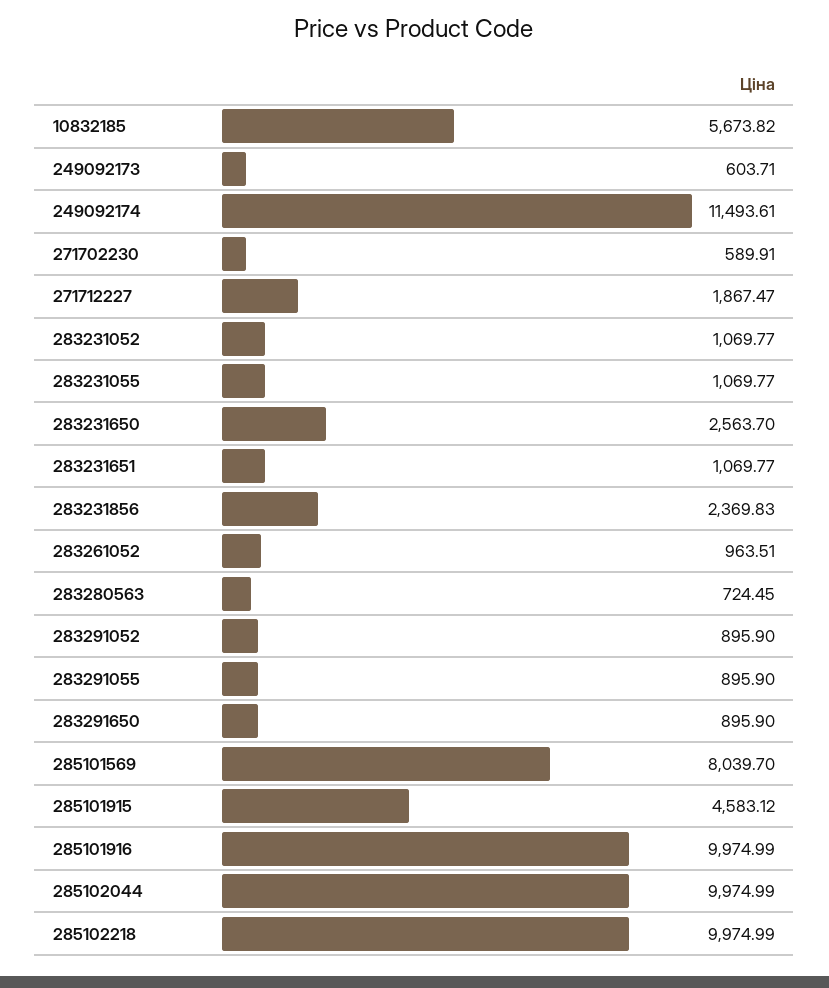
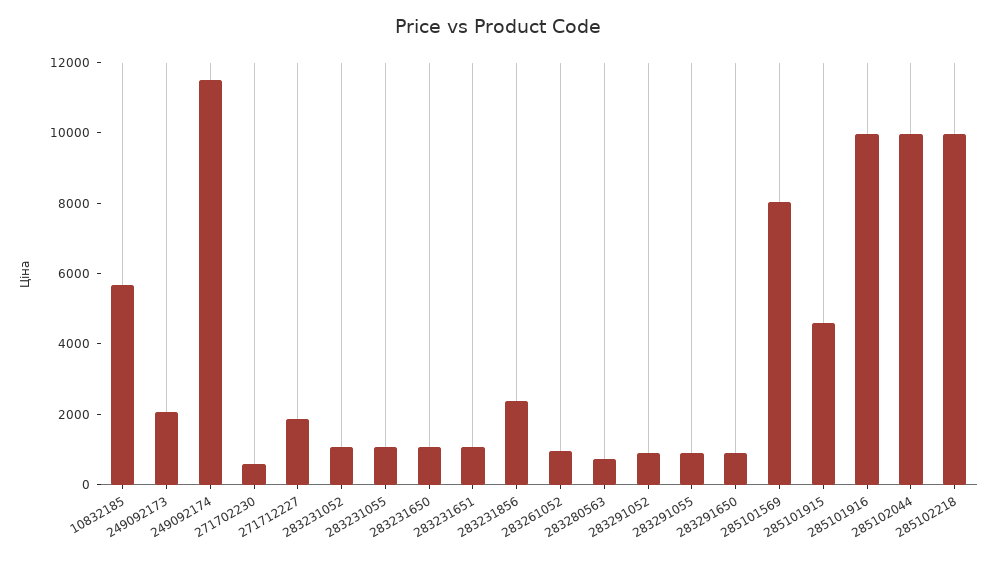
  {
    "10832185": 5673.82,
-   "249092173": 603.71,
+   "249092173": 2000,
    "249092174": 11493.61,
    "271702230": 589.91,
    "271712227": 1867.47,
    "283231052": 1069.77,
    "283231055": 1069.77,
-   "283231650": 2563.7,
+   "283231650": 1000,
    "283231651": 1069.77,
    "283231856": 2369.83,
    "283261052": 963.51,
    "283280563": 724.45,
    "283291052": 895.9,
    "283291055": 895.9,
    "283291650": 895.9,
    "285101569": 8039.7,
    "285101915": 4583.12,
    "285101916": 9974.99,
    "285102044": 9974.99,
    "285102218": 9974.99
  }

